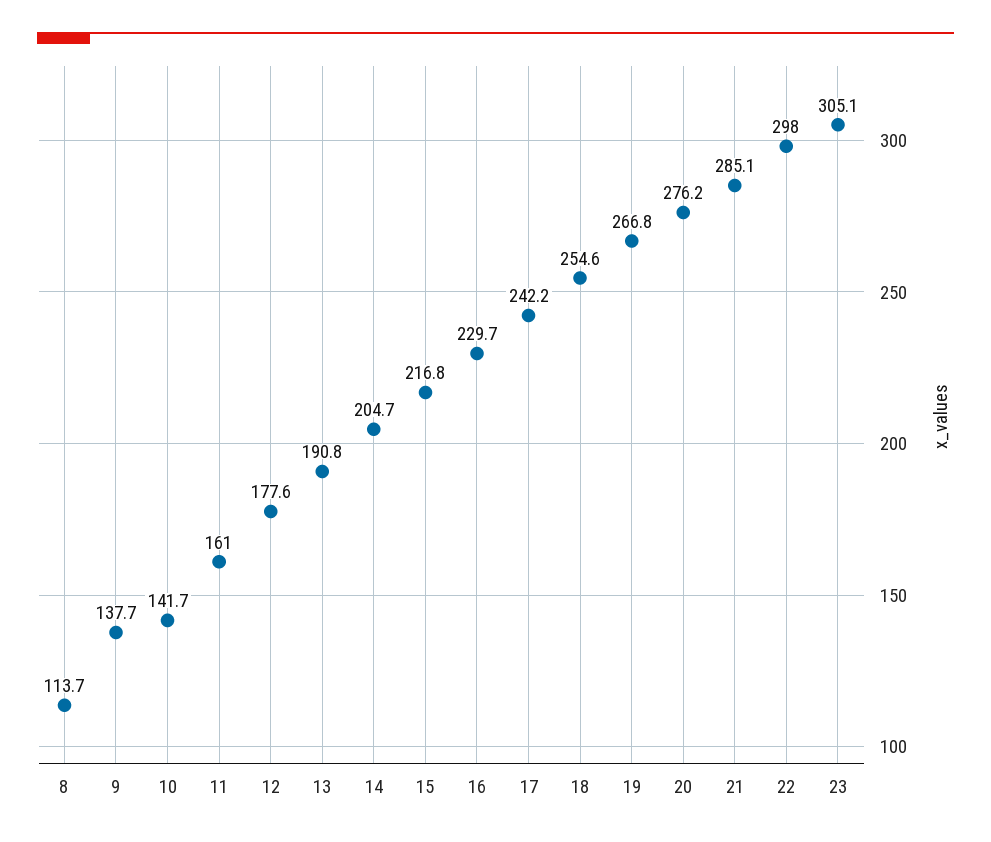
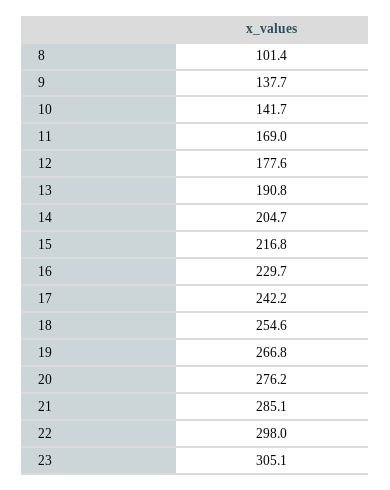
  {
-   "8": 113.7,
+   "8": 101.4,
    "9": 137.7,
    "10": 141.7,
-   "11": 161,
+   "11": 169,
    "12": 177.6,
    "13": 190.8,
    "14": 204.7,
    "15": 216.8,
    "16": 229.7,
    "17": 242.2,
    "18": 254.6,
    "19": 266.8,
    "20": 276.2,
    "21": 285.1,
    "22": 298,
    "23": 305.1
  }

